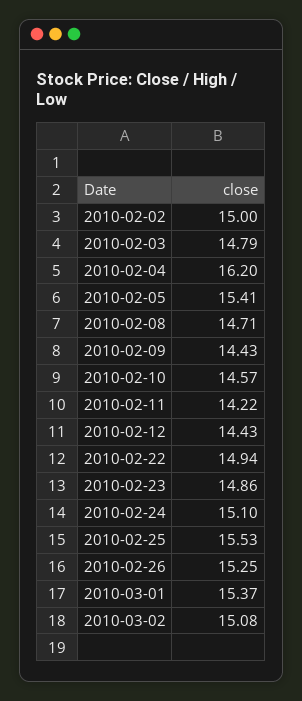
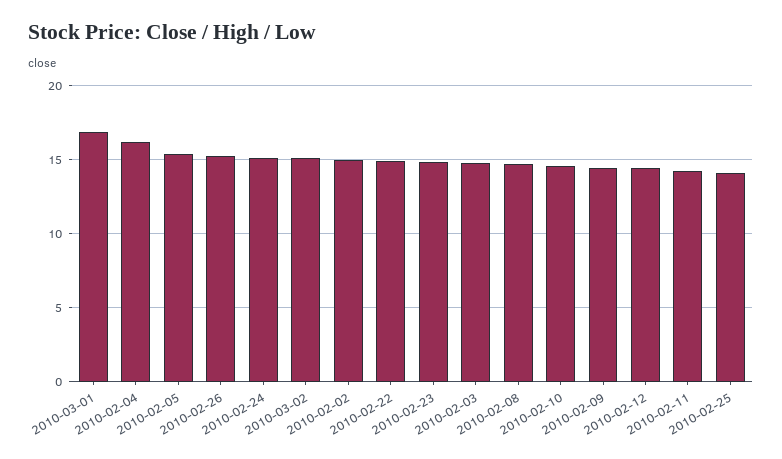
  {
    "2010-02-02": 15,
    "2010-02-03": 14.79,
    "2010-02-04": 16.2,
    "2010-02-05": 15.41,
    "2010-02-08": 14.71,
    "2010-02-09": 14.43,
    "2010-02-10": 14.57,
    "2010-02-11": 14.22,
    "2010-02-12": 14.43,
    "2010-02-22": 14.94,
    "2010-02-23": 14.86,
    "2010-02-24": 15.1,
-   "2010-02-25": 15.53,
+   "2010-02-25": 14,
    "2010-02-26": 15.25,
-   "2010-03-01": 15.37,
+   "2010-03-01": 17,
    "2010-03-02": 15.08
  }

